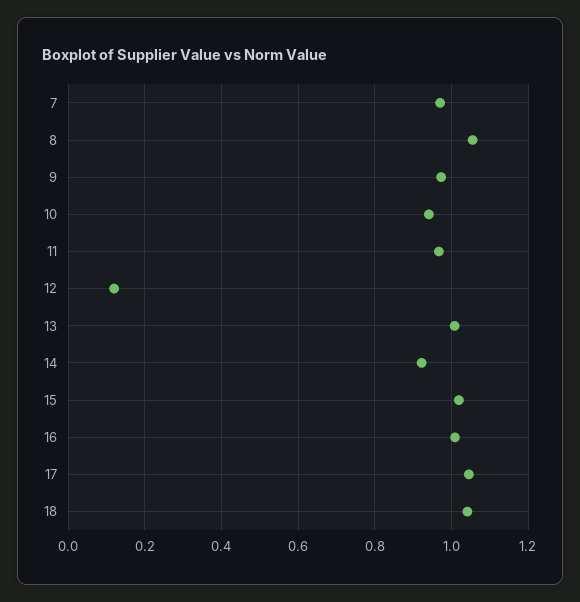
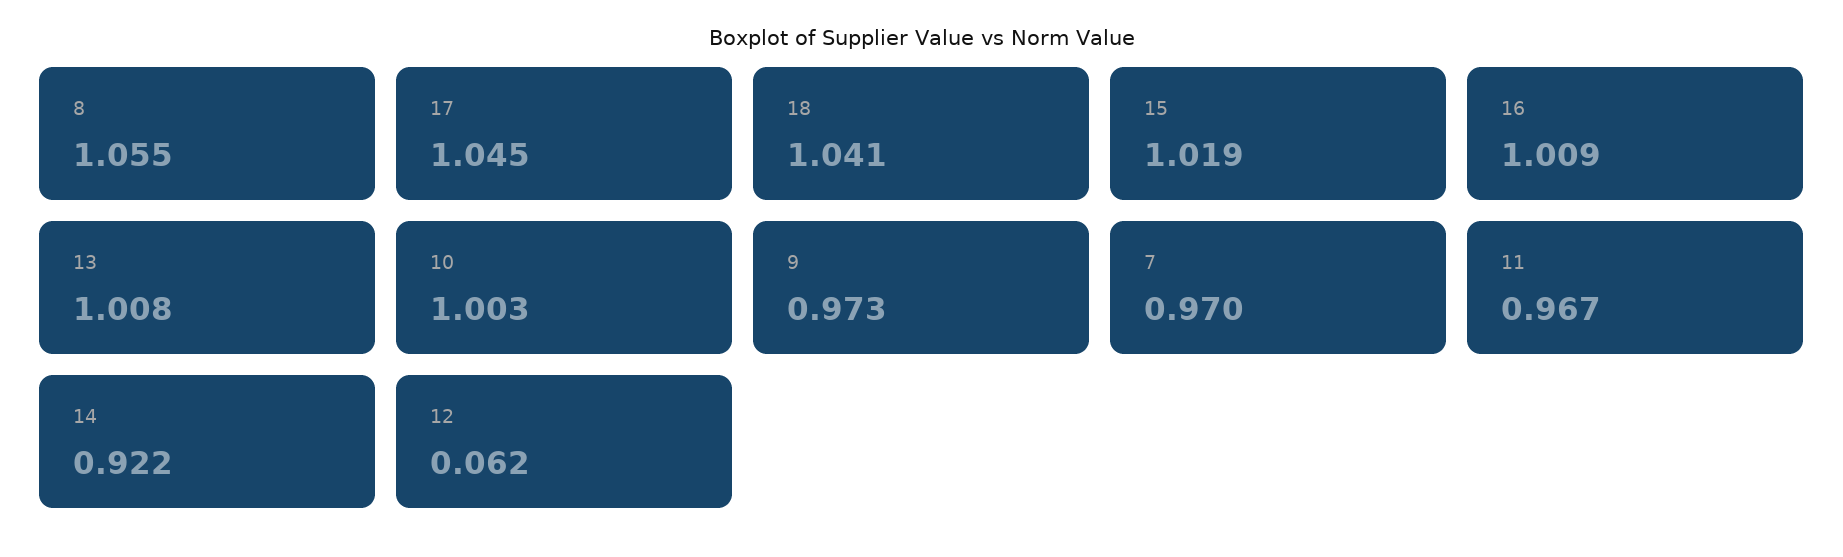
  {
    "7": 0.97,
    "8": 1.055,
    "9": 0.973,
-   "10": 0.94,
+   "10": 1.003,
    "11": 0.967,
-   "12": 0.12,
+   "12": 0.062,
    "13": 1.008,
    "14": 0.922,
    "15": 1.019,
    "16": 1.009,
    "17": 1.045,
    "18": 1.041
  }

